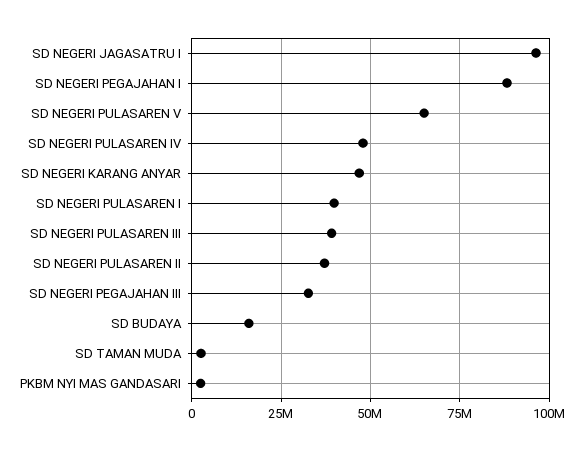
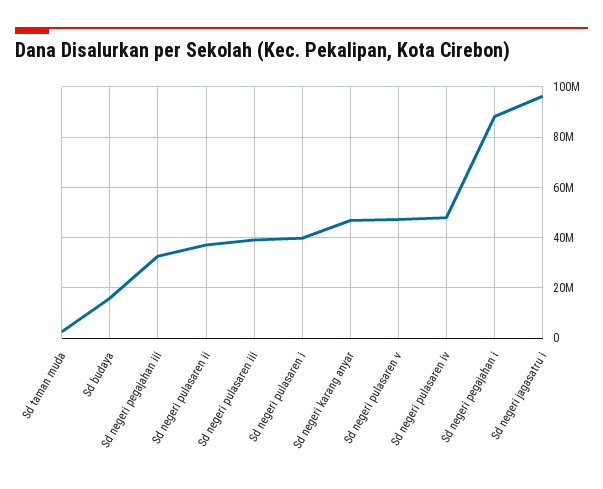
  {
    "SD NEGERI JAGASATRU I": 97500000,
    "SD NEGERI PEGAJAHAN I": 87500000,
-   "SD NEGERI PULASAREN V": 65000000,
+   "SD NEGERI PULASAREN V": 47500000,
    "SD NEGERI PULASAREN IV": 47500000,
    "SD NEGERI KARANG ANYAR": 47500000,
    "SD NEGERI PULASAREN I": 40000000,
    "SD NEGERI PULASAREN III": 40000000,
    "SD NEGERI PULASAREN II": 37500000,
    "SD NEGERI PEGAJAHAN III": 32500000,
    "SD BUDAYA": 15000000,
-   "SD TAMAN MUDA": 2500000,
+   "SD TAMAN MUDA": 2500000
-   "PKBM NYI MAS GANDASARI": 2500000
  }

